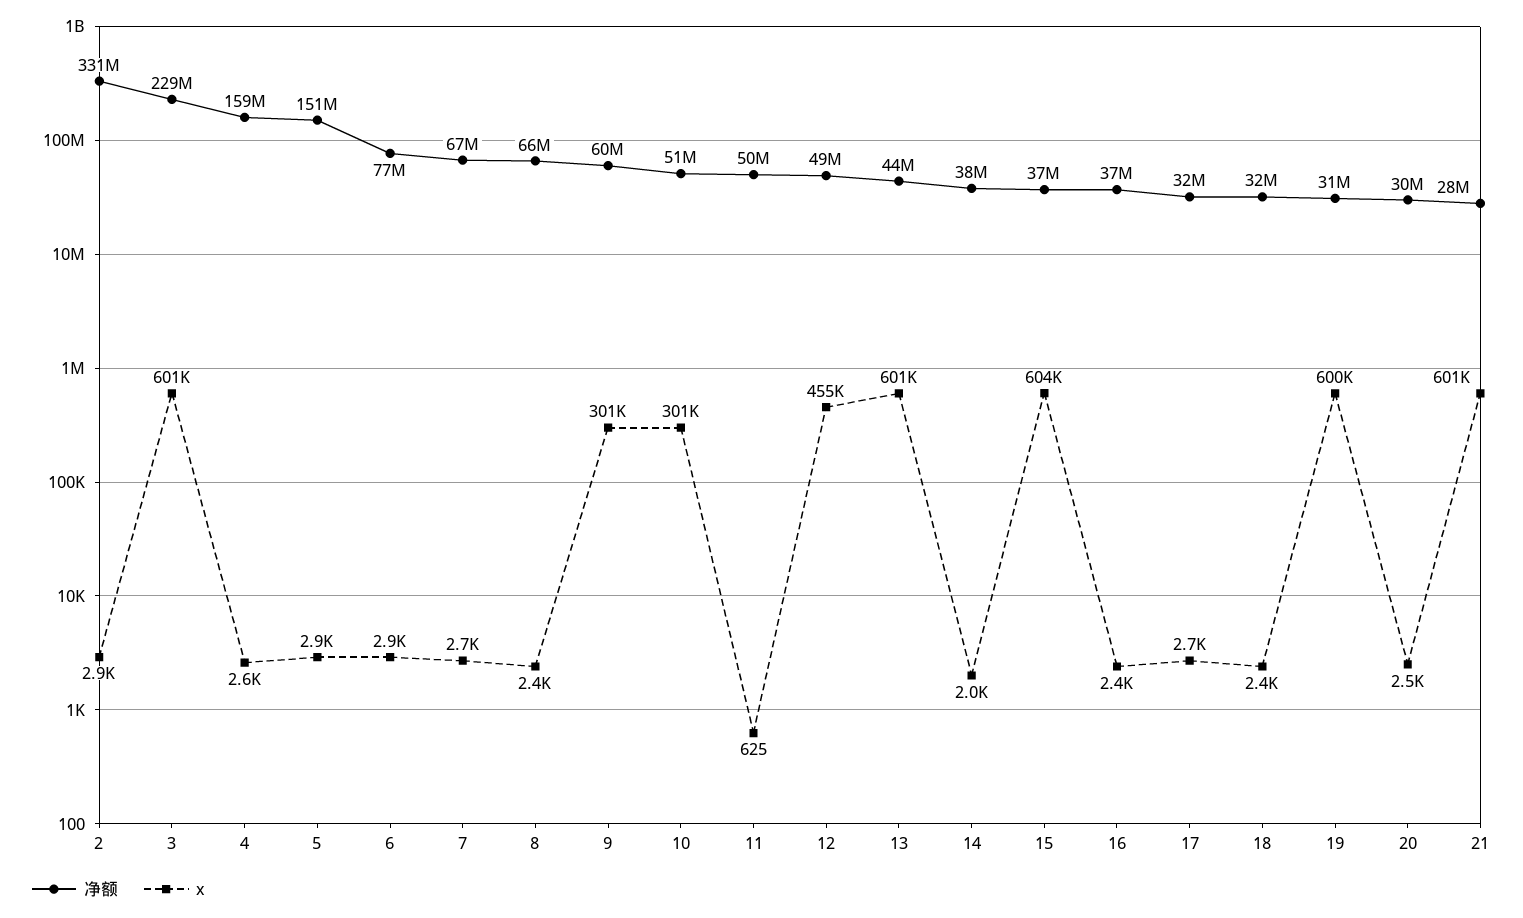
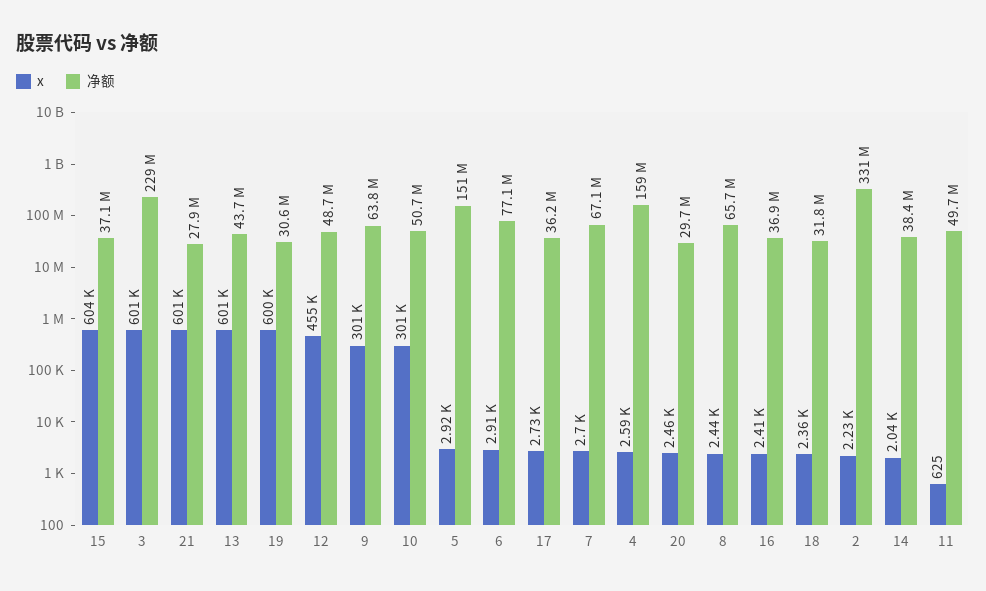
  {
    "净额": {
      "2": 331000000,
      "3": 229000000,
      "4": 159000000,
      "5": 151000000,
      "6": 77100000,
      "7": 67100000,
      "8": 65700000,
-     "9": 60000000,
+     "9": 63800000,
      "10": 50700000,
      "11": 49700000,
      "12": 48700000,
      "13": 43700000,
      "14": 38400000,
      "15": 37100000,
      "16": 36900000,
-     "17": 32000000,
+     "17": 36200000,
      "18": 31800000,
      "19": 30600000,
      "20": 29700000,
      "21": 27900000
    },
    "x": {
-     "2": 2900,
+     "2": 2230,
      "3": 601000,
      "4": 2590,
      "5": 2920,
      "6": 2910,
      "7": 2700,
      "8": 2440,
      "9": 301000,
      "10": 301000,
      "11": 625,
      "12": 455000,
      "13": 601000,
      "14": 2040,
      "15": 604000,
      "16": 2410,
      "17": 2730,
      "18": 2360,
      "19": 600000,
      "20": 2460,
      "21": 601000
    }
  }

